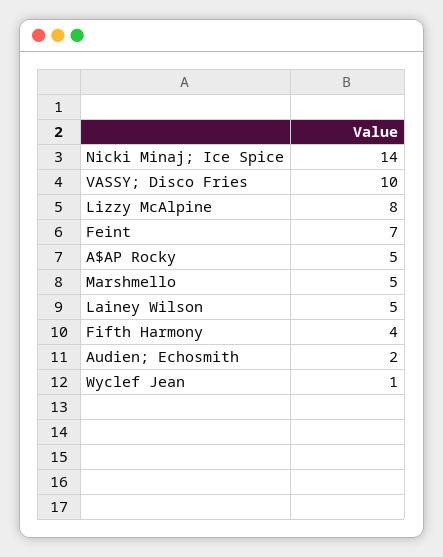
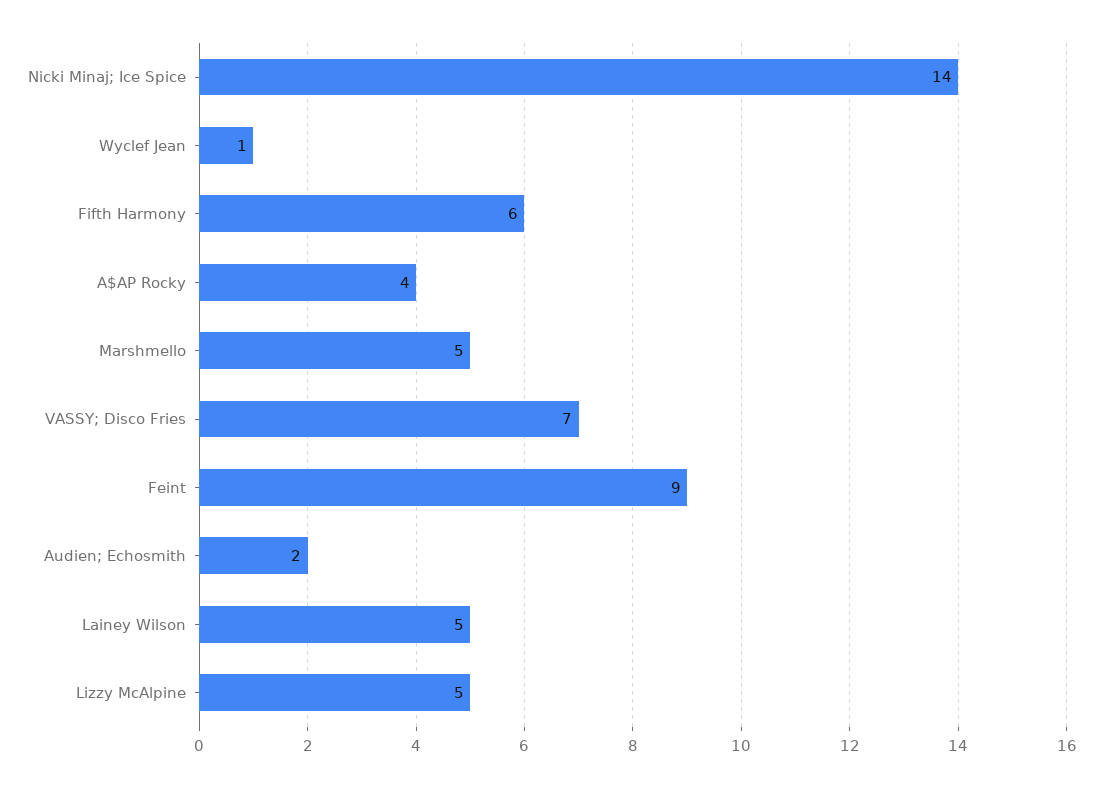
  {
    "Nicki Minaj; Ice Spice": 14,
-   "VASSY; Disco Fries": 10,
+   "VASSY; Disco Fries": 7,
-   "Lizzy McAlpine": 8,
+   "Lizzy McAlpine": 5,
-   "Feint": 7,
+   "Feint": 9,
-   "A$AP Rocky": 5,
+   "A$AP Rocky": 4,
    "Marshmello": 5,
    "Lainey Wilson": 5,
-   "Fifth Harmony": 4,
+   "Fifth Harmony": 6,
    "Audien; Echosmith": 2,
    "Wyclef Jean": 1
  }

